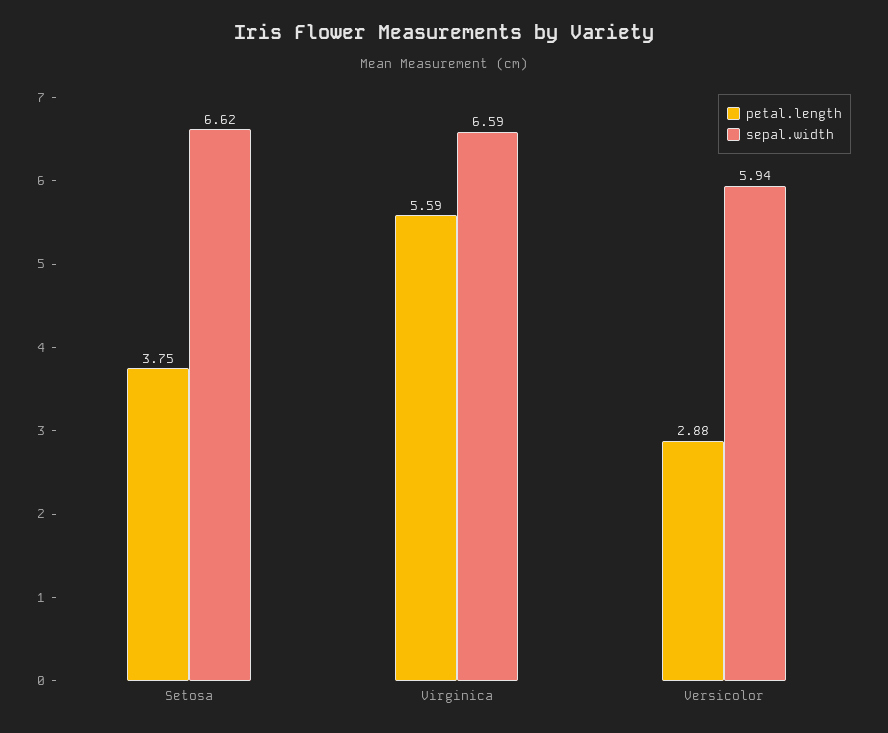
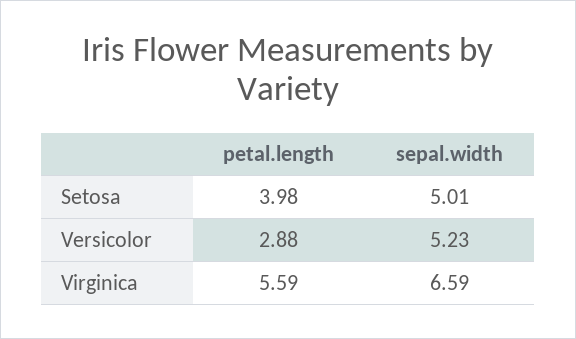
  {
    "petal.length": {
-     "Setosa": 3.75,
+     "Setosa": 3.98,
      "Virginica": 5.59,
      "Versicolor": 2.88
    },
    "sepal.width": {
-     "Setosa": 6.62,
+     "Setosa": 5.01,
      "Virginica": 6.59,
-     "Versicolor": 5.94
+     "Versicolor": 5.23
    }
  }

